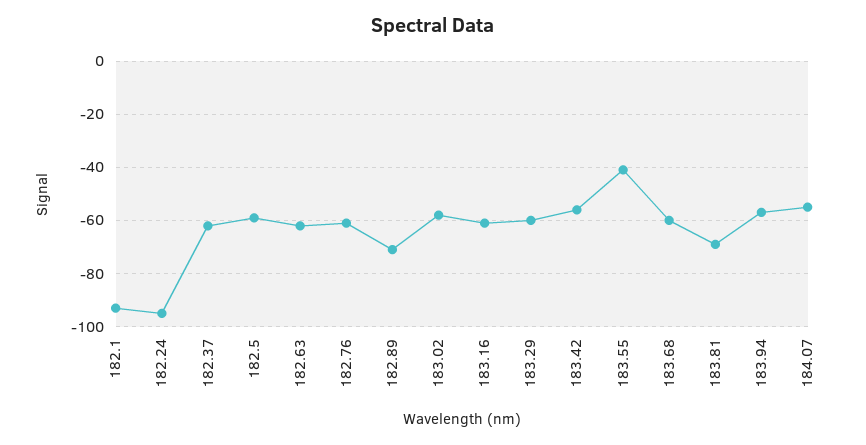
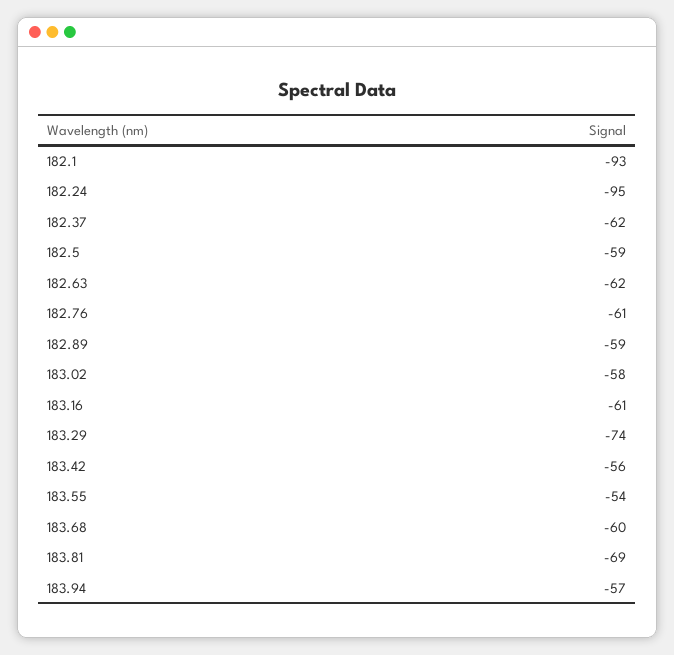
  {
    "182.1": -93,
    "182.24": -95,
    "182.37": -62,
    "182.5": -59,
    "182.63": -62,
    "182.76": -61,
-   "182.89": -70,
+   "182.89": -59,
    "183.02": -58,
    "183.16": -61,
-   "183.29": -60,
+   "183.29": -74,
    "183.42": -56,
-   "183.55": -40,
+   "183.55": -54,
    "183.68": -60,
    "183.81": -69,
-   "183.94": -57,
+   "183.94": -57
-   "184.07": -55
  }

